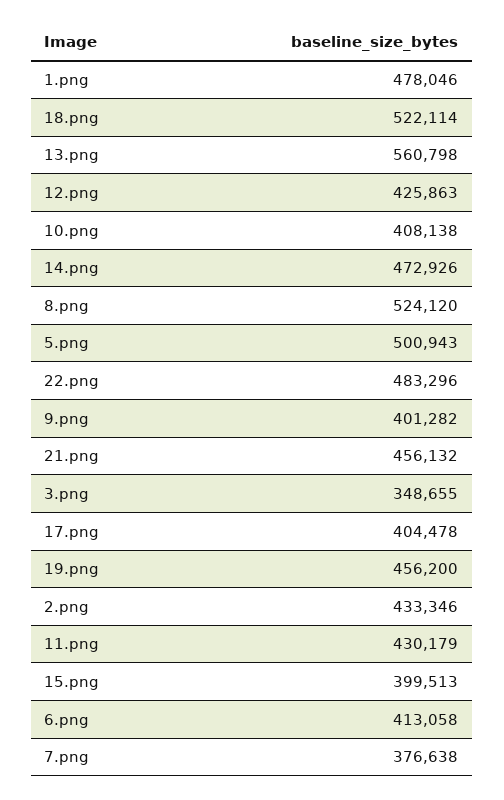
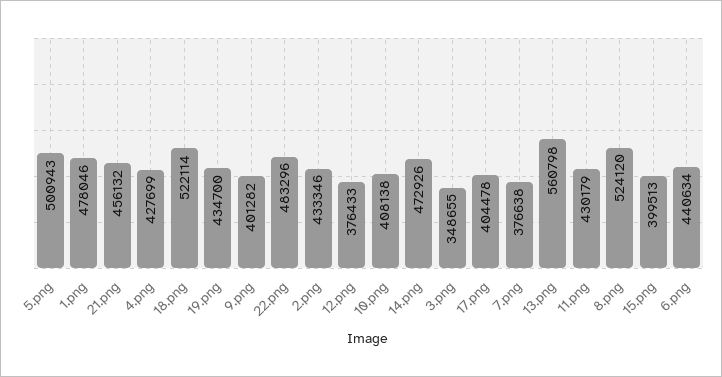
  {
    "1.png": 478046,
    "18.png": 522114,
    "13.png": 560798,
-   "12.png": 425863,
+   "12.png": 376433,
    "10.png": 408138,
    "14.png": 472926,
    "8.png": 524120,
    "5.png": 500943,
    "22.png": 483296,
    "9.png": 401282,
    "21.png": 456132,
    "3.png": 348655,
    "17.png": 404478,
-   "19.png": 456200,
+   "19.png": 434700,
    "2.png": 433346,
    "11.png": 430179,
    "15.png": 399513,
-   "6.png": 413058,
+   "6.png": 440634,
-   "7.png": 376638
+   "7.png": 376638,
+   "4.png": 427699
  }

